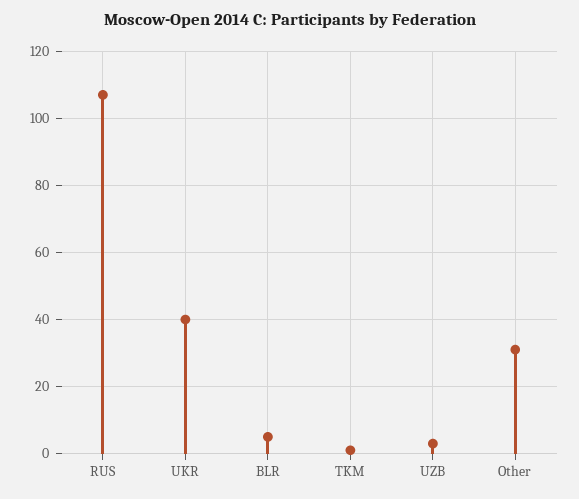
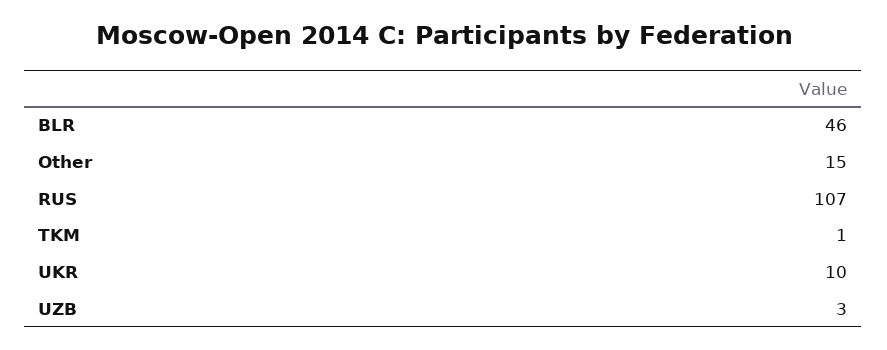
  {
    "RUS": 107,
-   "UKR": 40,
+   "UKR": 10,
-   "BLR": 5,
+   "BLR": 46,
    "TKM": 1,
    "UZB": 3,
-   "Other": 30
+   "Other": 15
  }

